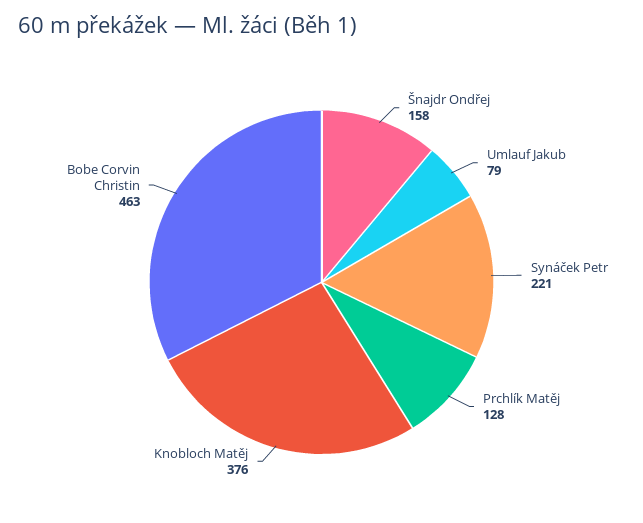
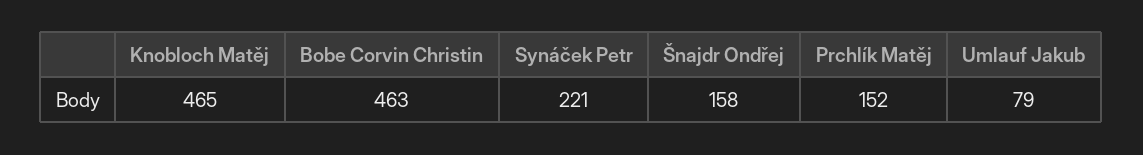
  {
    "Šnajdr Ondřej": 158,
    "Umlauf Jakub": 79,
    "Synáček Petr": 221,
-   "Prchlík Matěj": 128,
+   "Prchlík Matěj": 152,
-   "Knobloch Matěj": 376,
+   "Knobloch Matěj": 465,
    "Bobe Corvin Christin": 463
  }

